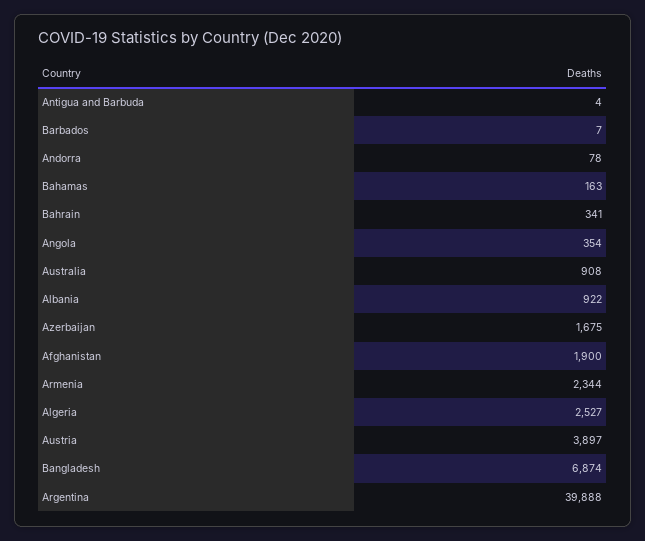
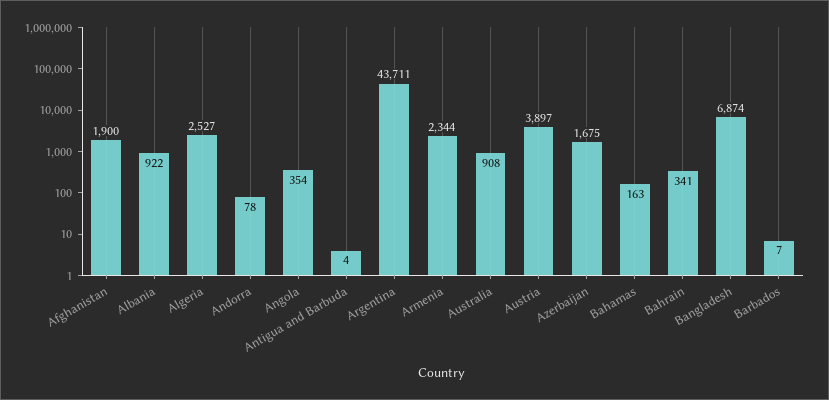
  {
    "Antigua and Barbuda": 4,
    "Barbados": 7,
    "Andorra": 78,
    "Bahamas": 163,
    "Bahrain": 341,
    "Angola": 354,
    "Australia": 908,
    "Albania": 922,
    "Azerbaijan": 1675,
    "Afghanistan": 1900,
    "Armenia": 2344,
    "Algeria": 2527,
    "Austria": 3897,
    "Bangladesh": 6874,
-   "Argentina": 39888
+   "Argentina": 43711
  }

